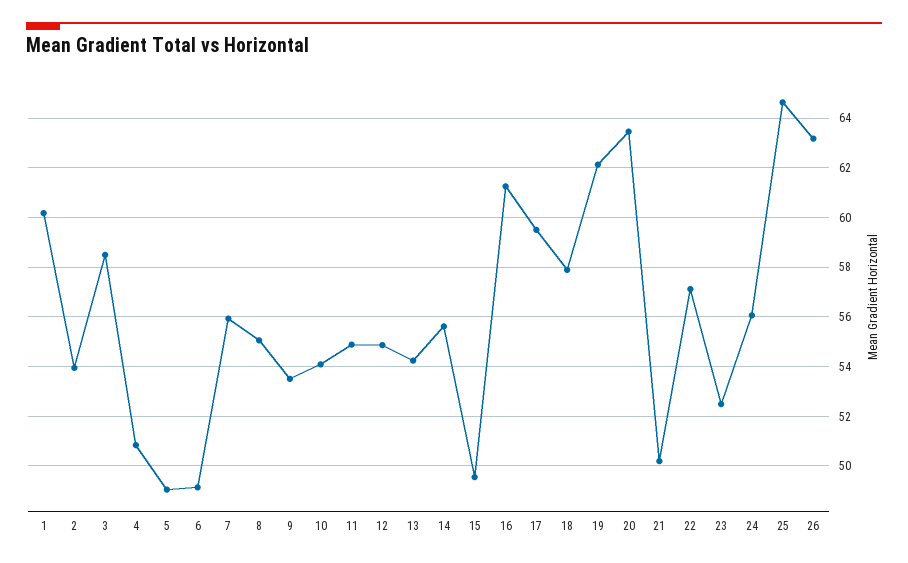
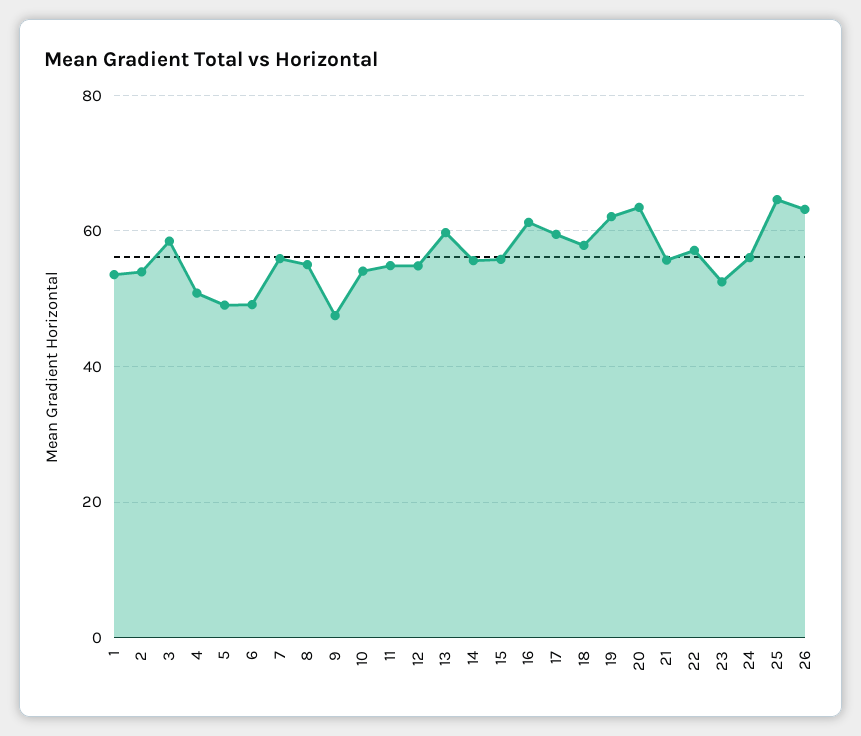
  {
-   "1": 60.25,
+   "1": 54,
    "2": 54,
    "3": 58.5,
    "4": 50.75,
    "5": 49,
    "6": 49.25,
    "7": 56,
    "8": 55,
-   "9": 53.5,
+   "9": 48,
    "10": 54,
    "11": 55,
    "12": 54.75,
-   "13": 54.25,
+   "13": 60,
    "14": 55.5,
-   "15": 49.5,
+   "15": 56,
    "16": 61.25,
    "17": 59.5,
    "18": 58,
    "19": 62.25,
    "20": 63.5,
-   "21": 50.25,
+   "21": 56,
    "22": 57,
    "23": 52.5,
    "24": 56,
    "25": 64.75,
    "26": 63.25
  }

